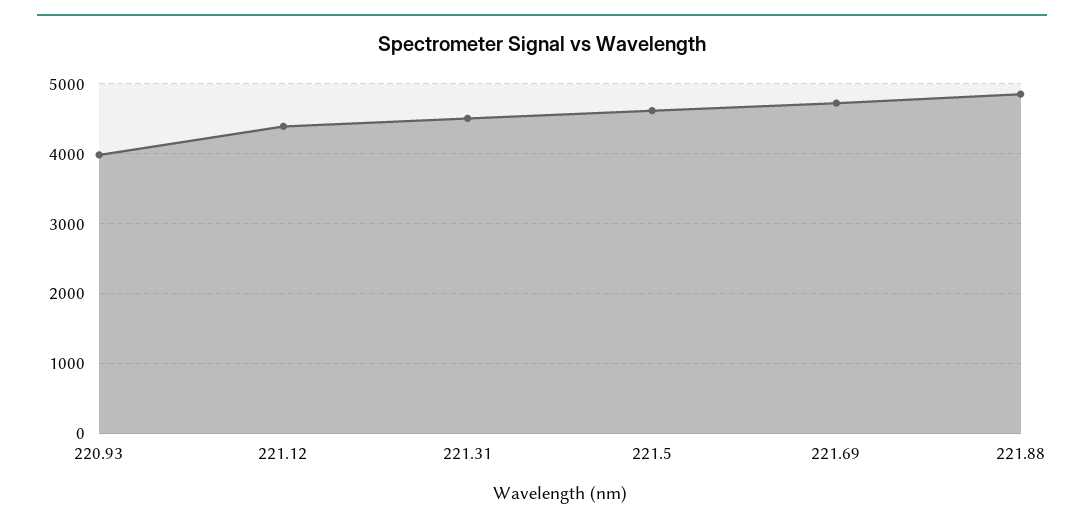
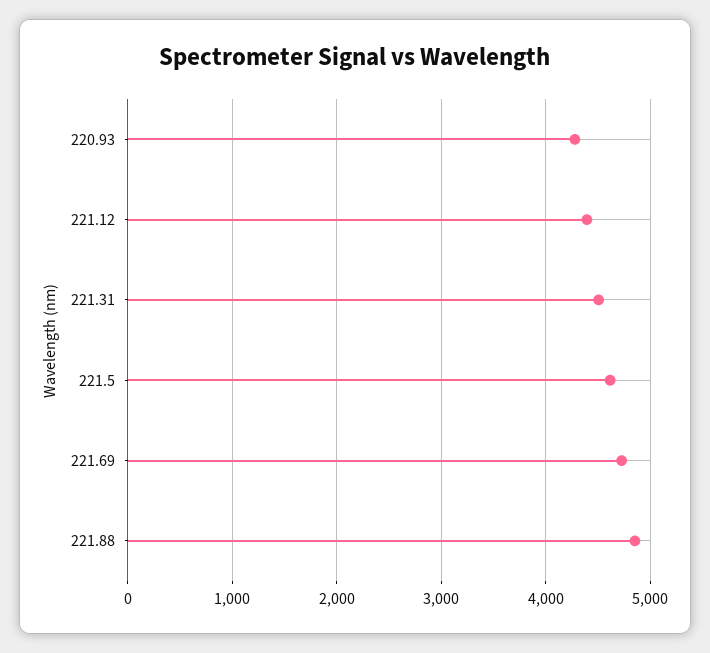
  {
-   "220.93": 4000,
+   "220.93": 4300,
    "221.12": 4400,
    "221.31": 4500,
    "221.5": 4600,
    "221.69": 4700,
    "221.88": 4900
  }

